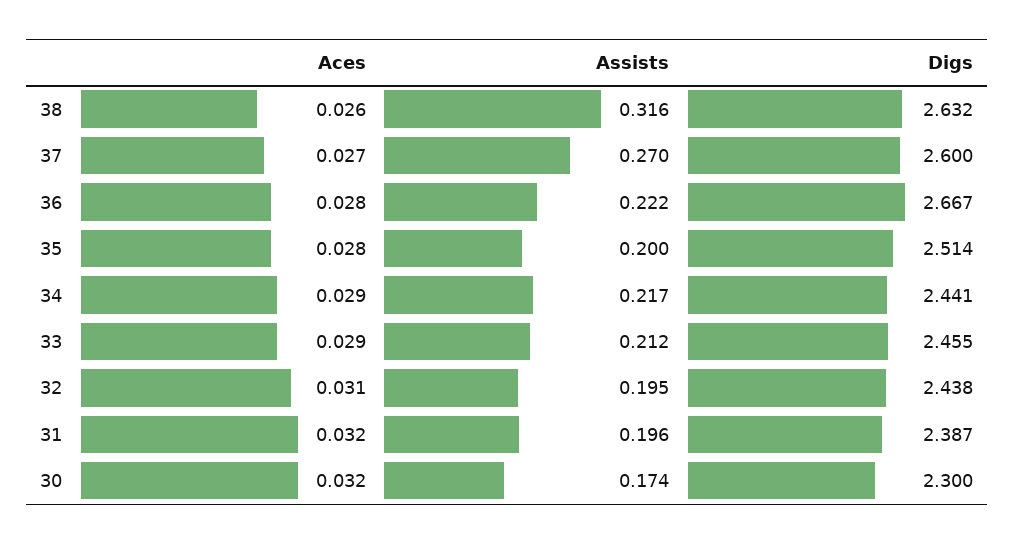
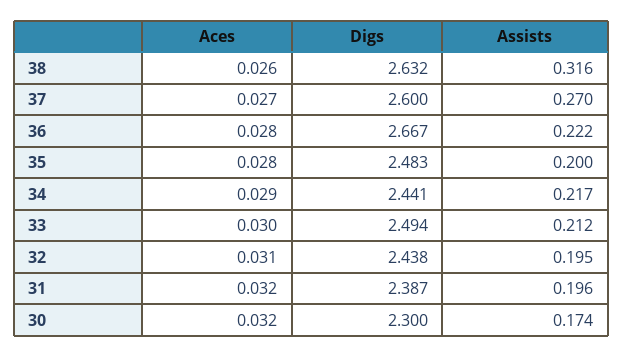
  {
    "Aces": {
      "38": 0.026,
      "37": 0.027,
      "36": 0.028,
      "35": 0.028,
      "34": 0.029,
-     "33": 0.029,
+     "33": 0.03,
      "32": 0.031,
      "31": 0.032,
      "30": 0.032
    },
    "Assists": {
      "38": 0.316,
      "37": 0.27,
      "36": 0.222,
      "35": 0.2,
      "34": 0.217,
      "33": 0.212,
      "32": 0.195,
      "31": 0.196,
      "30": 0.174
    },
    "Digs": {
      "38": 2.632,
      "37": 2.6,
      "36": 2.667,
-     "35": 2.514,
+     "35": 2.483,
      "34": 2.441,
-     "33": 2.455,
+     "33": 2.494,
      "32": 2.438,
      "31": 2.387,
      "30": 2.3
    }
  }

